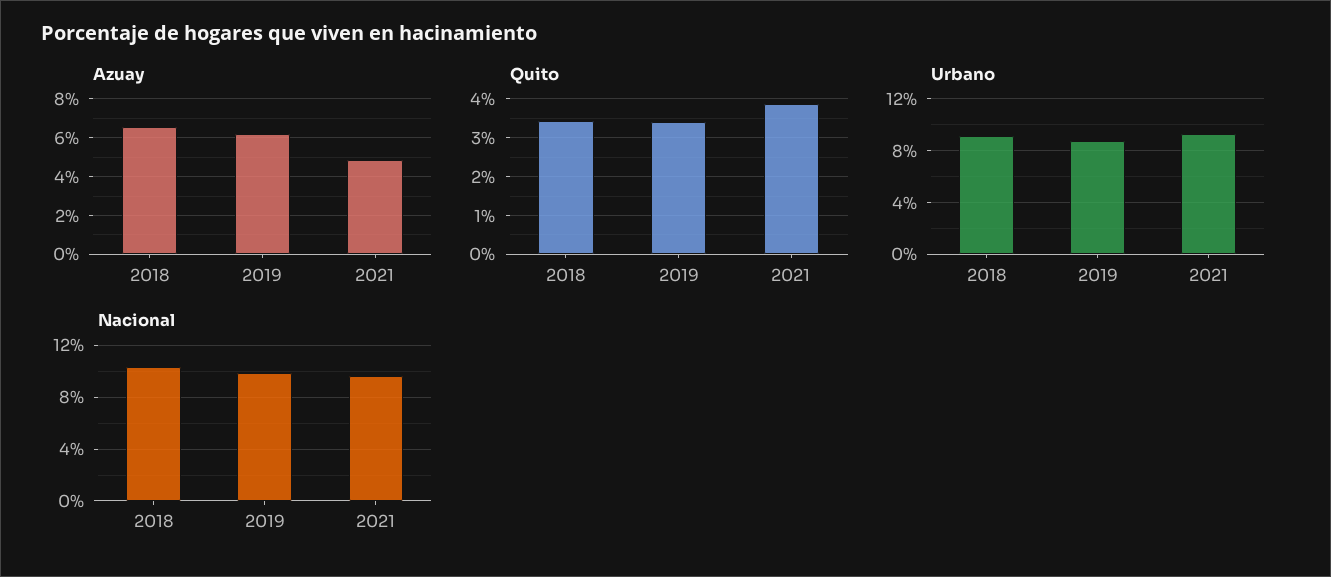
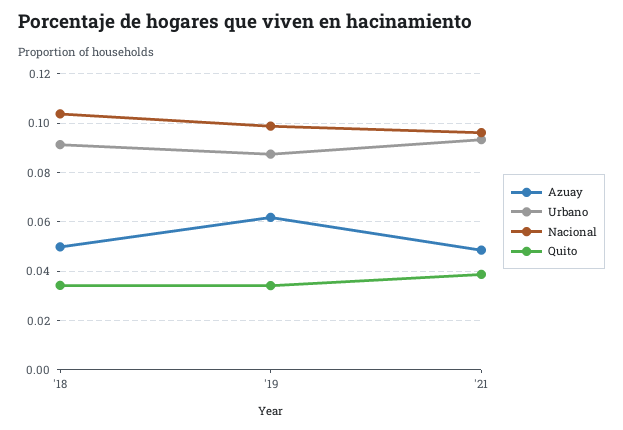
  {
    "Azuay": {
-     "2018": 0.065,
+     "2018": 0.05,
      "2019": 0.0625,
      "2021": 0.0475
    },
    "Quito": {
      "2018": 0.034,
      "2019": 0.034,
      "2021": 0.038
    },
    "Urbano": {
      "2018": 0.0925,
      "2019": 0.0875,
      "2021": 0.0925
    },
    "Nacional": {
      "2018": 0.1025,
      "2019": 0.1,
      "2021": 0.095
    }
  }

